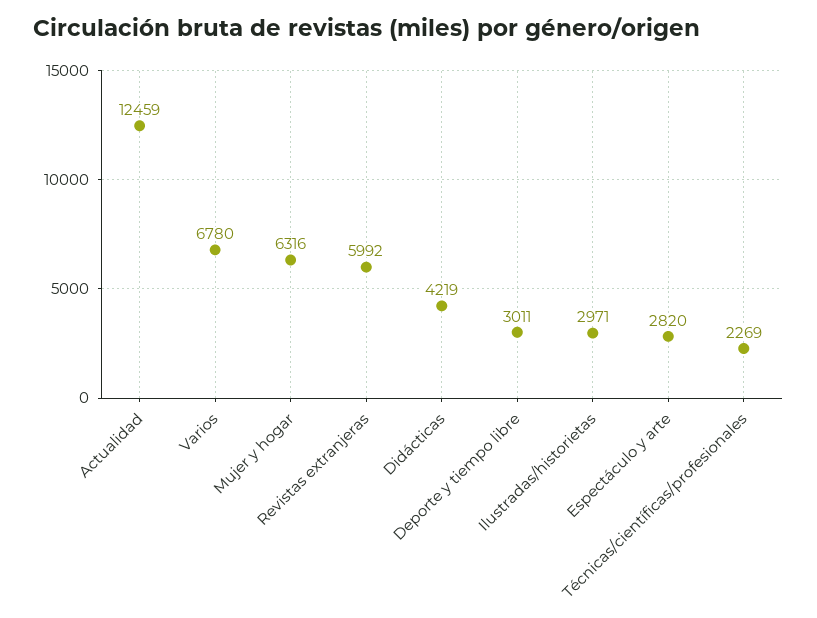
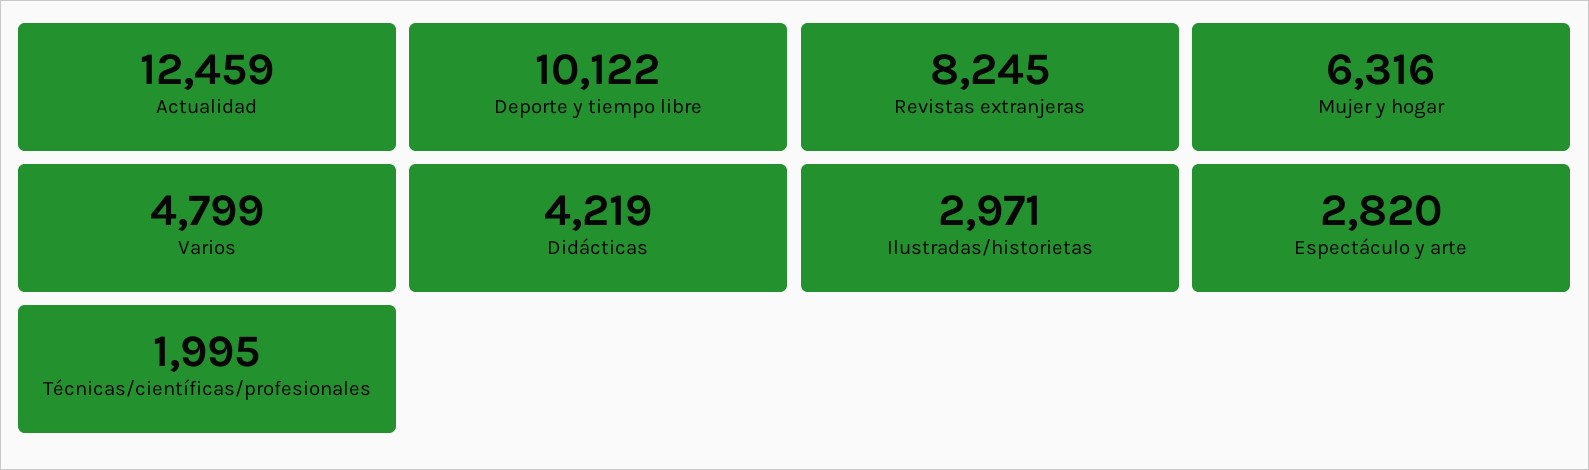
  {
    "Actualidad": 12459,
-   "Varios": 6780,
+   "Varios": 4799,
    "Mujer y hogar": 6316,
-   "Revistas extranjeras": 5992,
+   "Revistas extranjeras": 8245,
    "Didácticas": 4219,
-   "Deporte y tiempo libre": 3011,
+   "Deporte y tiempo libre": 10122,
    "Ilustradas/historietas": 2971,
    "Espectáculo y arte": 2820,
-   "Técnicas/científicas/profesionales": 2269
+   "Técnicas/científicas/profesionales": 1995
  }

